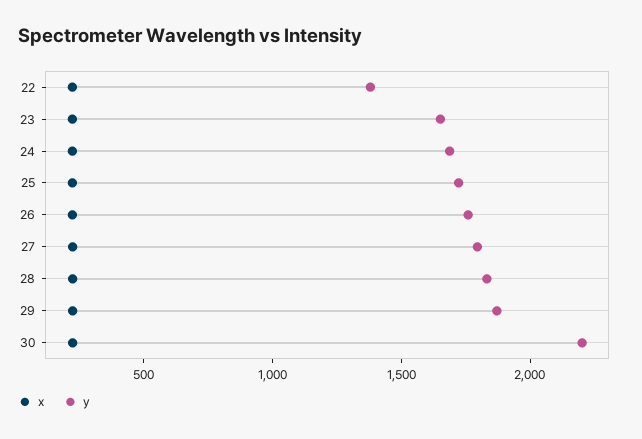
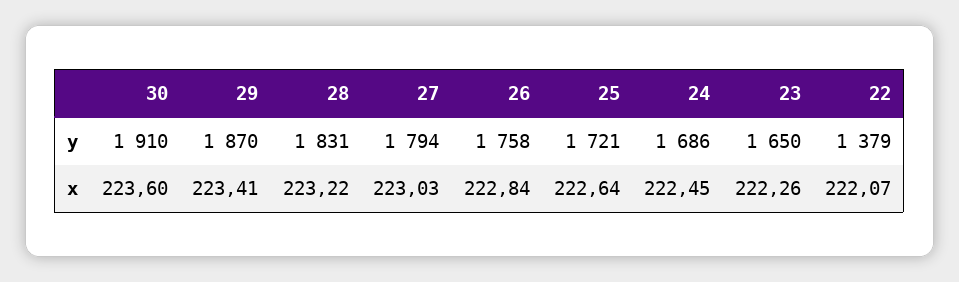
  {
    "x": {
      "22": 222.07,
      "23": 222.26,
      "24": 222.45,
      "25": 222.64,
      "26": 222.84,
      "27": 223.03,
      "28": 223.22,
      "29": 223.41,
      "30": 223.6
    },
    "y": {
      "22": 1379,
      "23": 1650,
      "24": 1686,
      "25": 1721,
      "26": 1758,
      "27": 1794,
      "28": 1831,
      "29": 1870,
-     "30": 2200
+     "30": 1910
    }
  }

